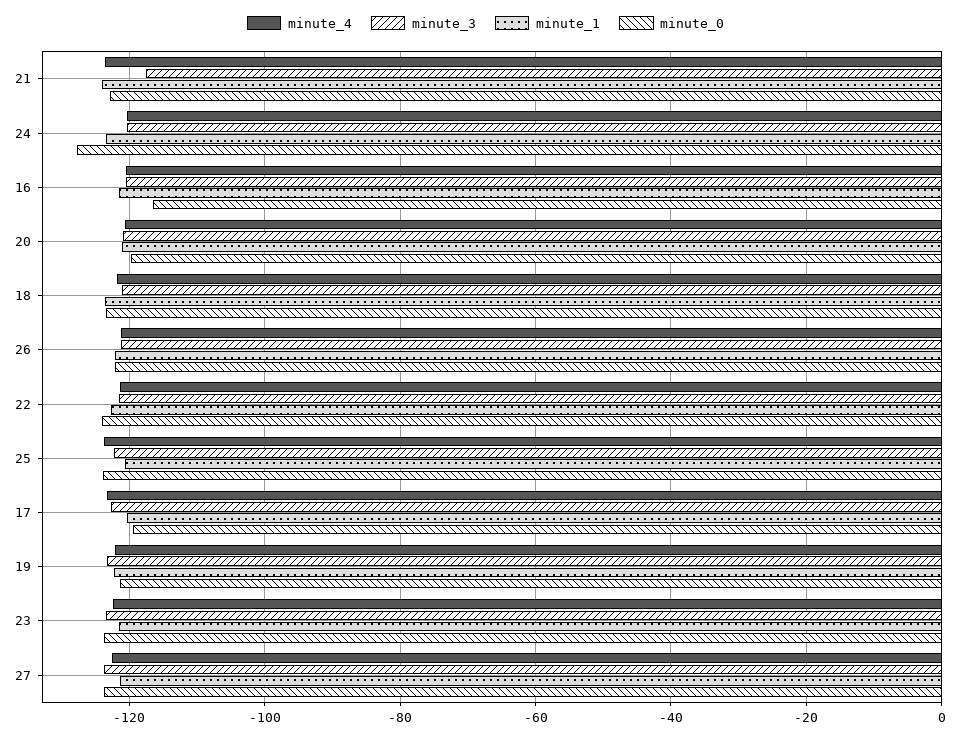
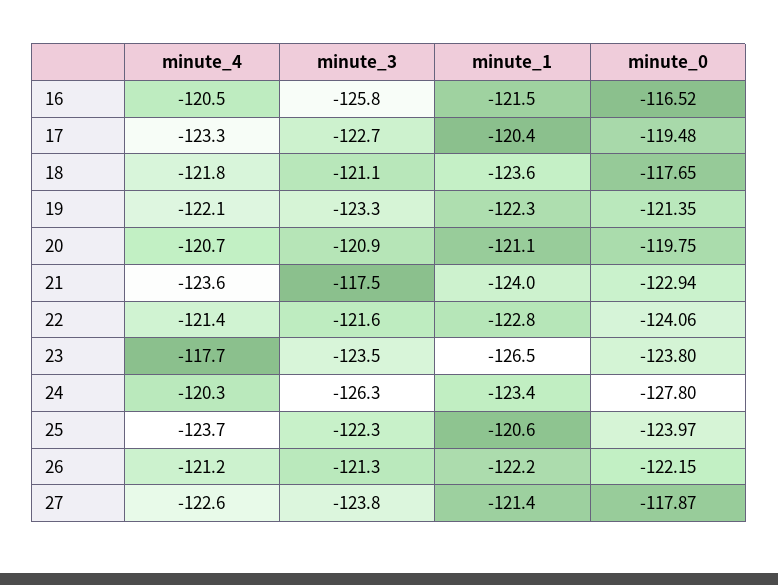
  {
    "minute_4": {
      "21": -123.6,
      "24": -120.3,
      "16": -120.5,
      "20": -120.7,
      "18": -121.8,
      "26": -121.2,
      "22": -121.4,
      "25": -123.7,
      "17": -123.3,
      "19": -122.1,
-     "23": -122,
+     "23": -117.7,
      "27": -122.6
    },
    "minute_3": {
      "21": -117.5,
-     "24": -120,
+     "24": -126.3,
-     "16": -120,
+     "16": -125.8,
      "20": -120.9,
      "18": -121.1,
      "26": -121.3,
      "22": -121.6,
      "25": -122.3,
      "17": -122.7,
      "19": -123.3,
      "23": -123.5,
      "27": -123.8
    },
    "minute_1": {
      "21": -124,
      "24": -123.4,
      "16": -121.5,
      "20": -121.1,
      "18": -123.6,
      "26": -122.2,
      "22": -122.8,
      "25": -120.6,
      "17": -120.4,
      "19": -122.3,
-     "23": -122,
+     "23": -126.5,
      "27": -121.4
    },
    "minute_0": {
      "21": -122.94,
      "24": -127.8,
      "16": -116.52,
      "20": -119.75,
-     "18": -124,
+     "18": -117.65,
      "26": -122.15,
      "22": -124.06,
      "25": -123.97,
      "17": -119.48,
      "19": -121.35,
      "23": -123.8,
-     "27": -124
+     "27": -117.87
    }
  }

